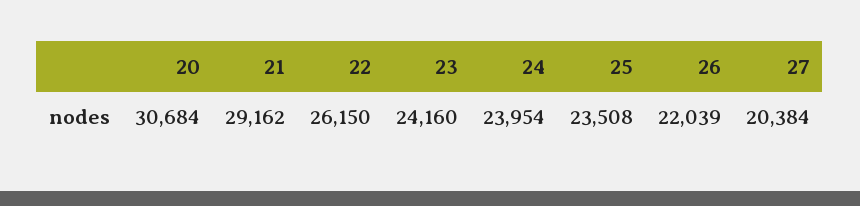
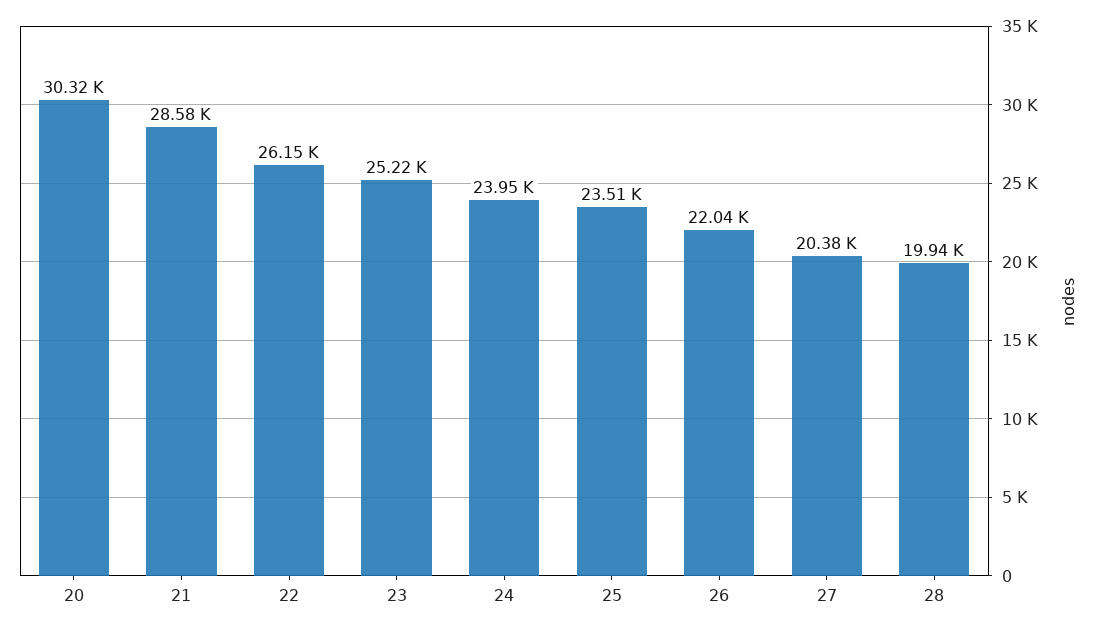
  {
-   "20": 30684,
+   "20": 30320,
-   "21": 29162,
+   "21": 28580,
    "22": 26150,
-   "23": 24160,
+   "23": 25220,
    "24": 23954,
    "25": 23508,
    "26": 22039,
-   "27": 20384
+   "27": 20384,
+   "28": 19940
  }

